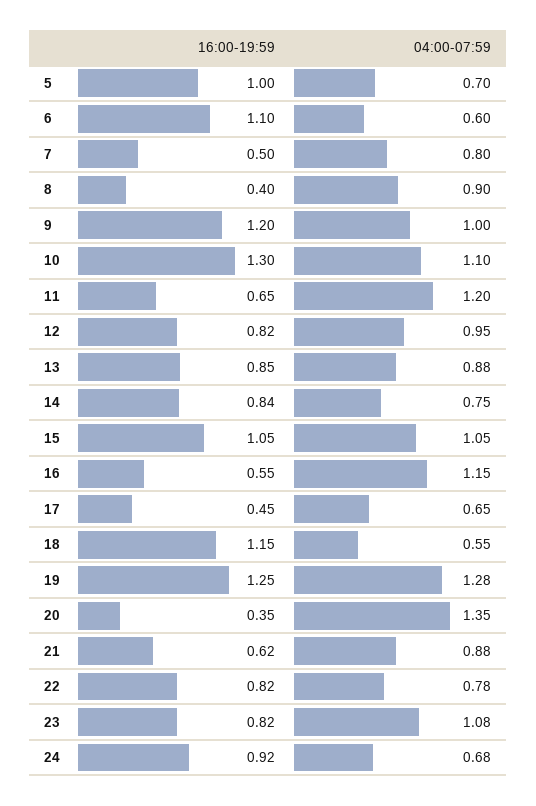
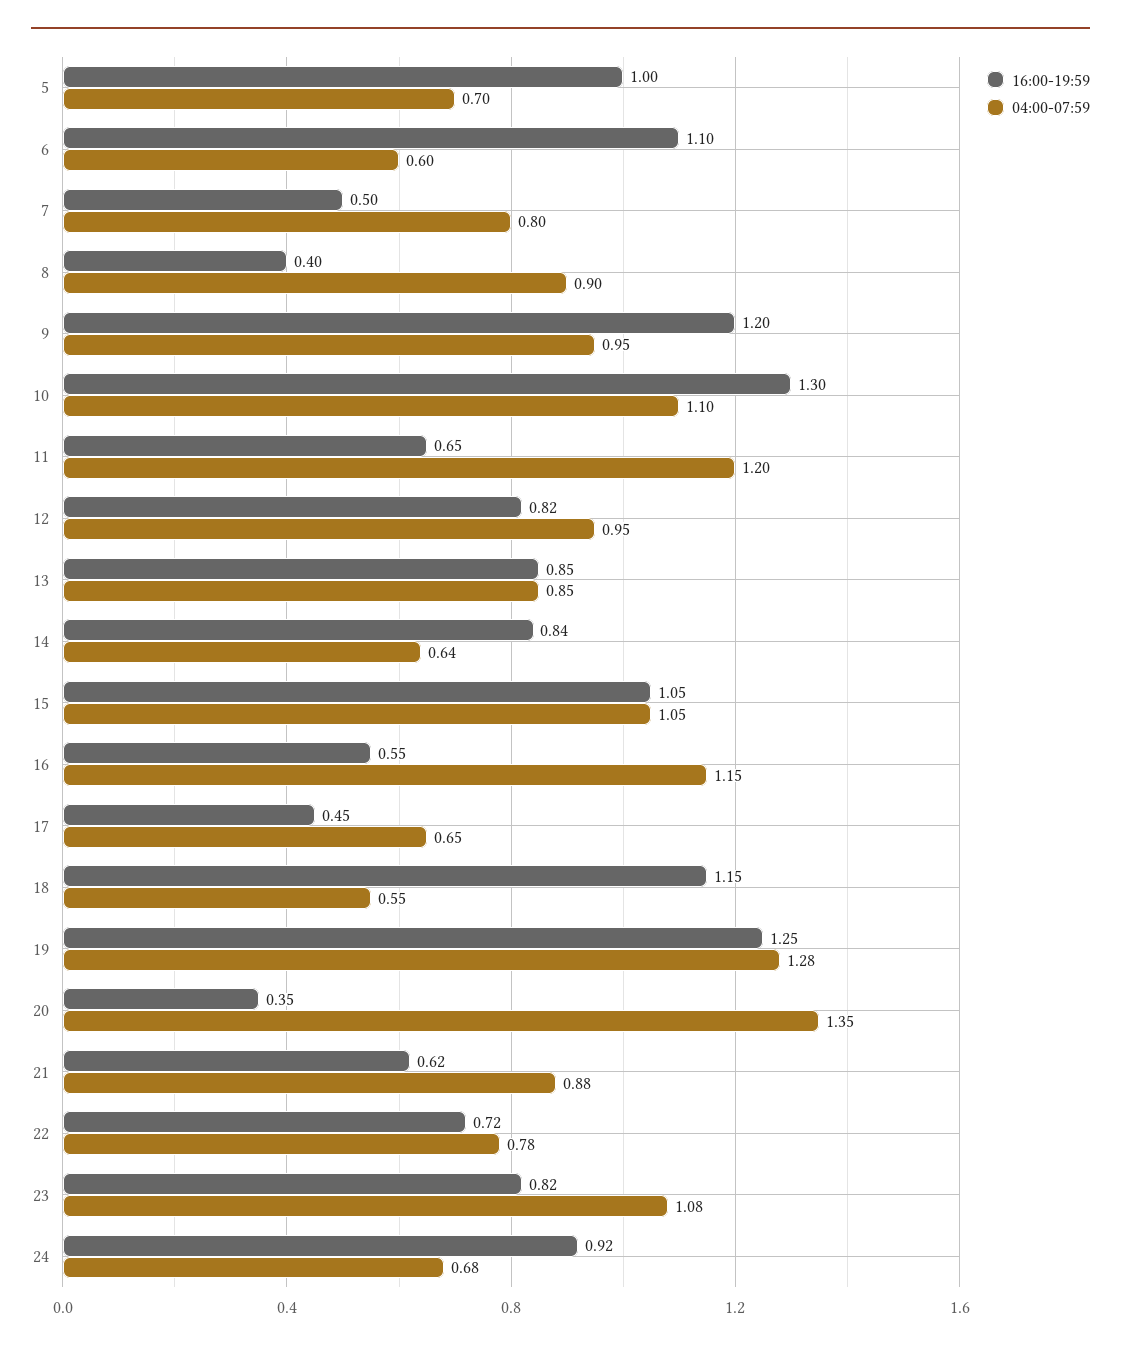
  {
    "16:00-19:59": {
      "5": 1,
      "6": 1.1,
      "7": 0.5,
      "8": 0.4,
      "9": 1.2,
      "10": 1.3,
      "11": 0.65,
      "12": 0.82,
      "13": 0.85,
      "14": 0.84,
      "15": 1.05,
      "16": 0.55,
      "17": 0.45,
      "18": 1.15,
      "19": 1.25,
      "20": 0.35,
      "21": 0.62,
-     "22": 0.82,
+     "22": 0.72,
      "23": 0.82,
      "24": 0.92
    },
    "04:00-07:59": {
      "5": 0.7,
      "6": 0.6,
      "7": 0.8,
      "8": 0.9,
-     "9": 1,
+     "9": 0.95,
      "10": 1.1,
      "11": 1.2,
      "12": 0.95,
-     "13": 0.88,
+     "13": 0.85,
-     "14": 0.75,
+     "14": 0.64,
      "15": 1.05,
      "16": 1.15,
      "17": 0.65,
      "18": 0.55,
      "19": 1.28,
      "20": 1.35,
      "21": 0.88,
      "22": 0.78,
      "23": 1.08,
      "24": 0.68
    }
  }

